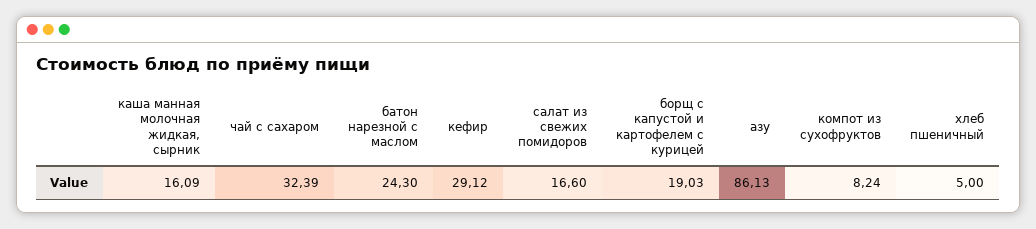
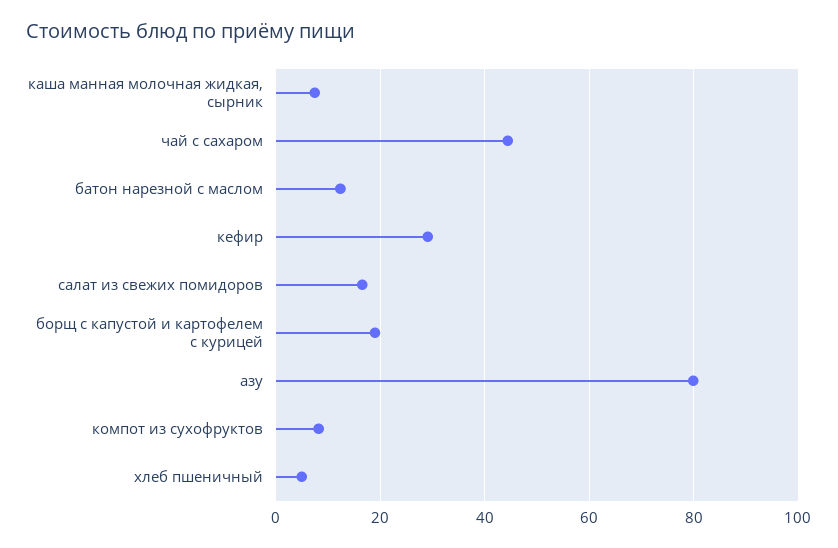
  {
-   "каша манная молочная жидкая, сырник": 16.09,
+   "каша манная молочная жидкая, сырник": 8,
-   "чай с сахаром": 32.39,
+   "чай с сахаром": 44,
-   "батон нарезной с маслом": 24.3,
+   "батон нарезной с маслом": 12,
    "кефир": 29.12,
    "салат из свежих помидоров": 16.6,
    "борщ с капустой и картофелем с курицей": 19.03,
-   "азу": 86.13,
+   "азу": 80,
    "компот из сухофруктов": 8.24,
    "хлеб пшеничный": 5
  }

